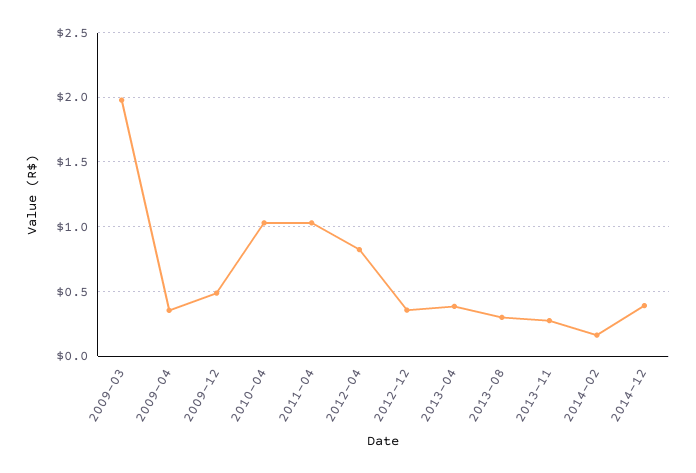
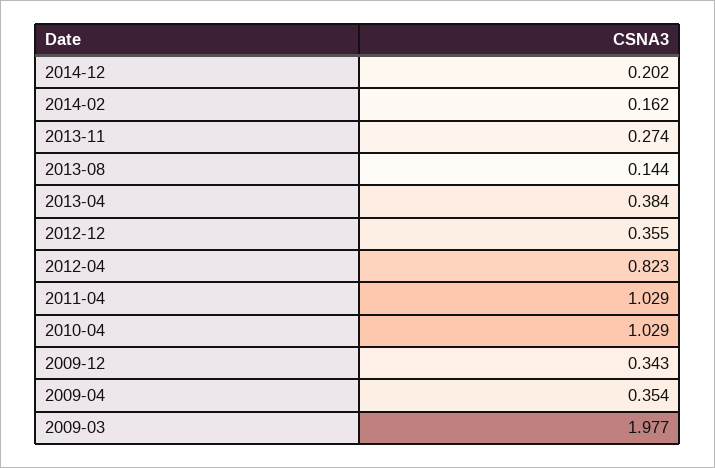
  {
    "2009-03": 1.977,
    "2009-04": 0.354,
-   "2009-12": 0.5,
+   "2009-12": 0.343,
    "2010-04": 1.029,
    "2011-04": 1.029,
    "2012-04": 0.823,
    "2012-12": 0.355,
    "2013-04": 0.384,
-   "2013-08": 0.3,
+   "2013-08": 0.144,
    "2013-11": 0.274,
    "2014-02": 0.162,
-   "2014-12": 0.4
+   "2014-12": 0.202
  }

